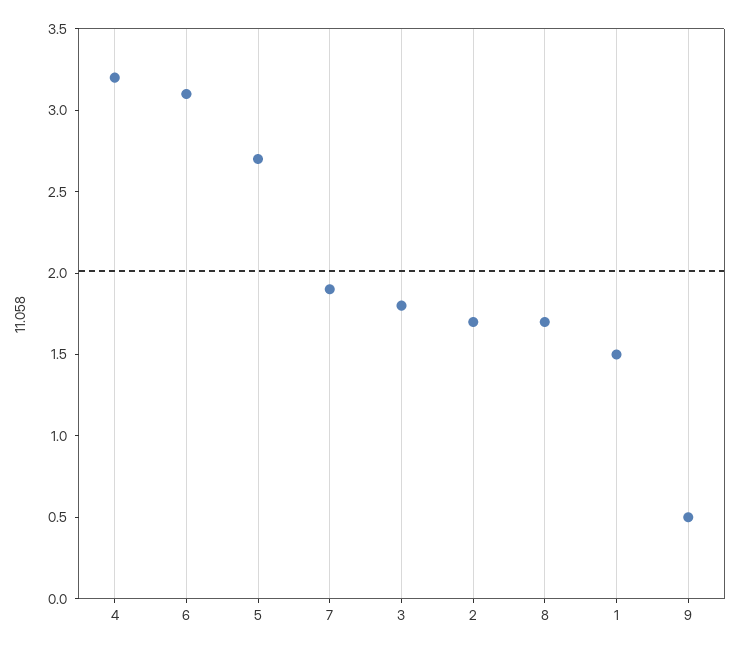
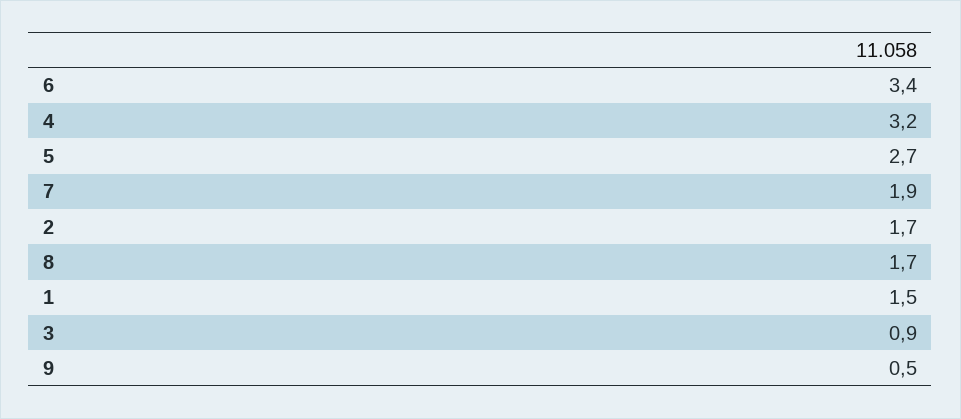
  {
    "4": 3.2,
-   "6": 3.1,
+   "6": 3.4,
    "5": 2.7,
    "7": 1.9,
-   "3": 1.8,
+   "3": 0.9,
    "2": 1.7,
    "8": 1.7,
    "1": 1.5,
    "9": 0.5
  }

